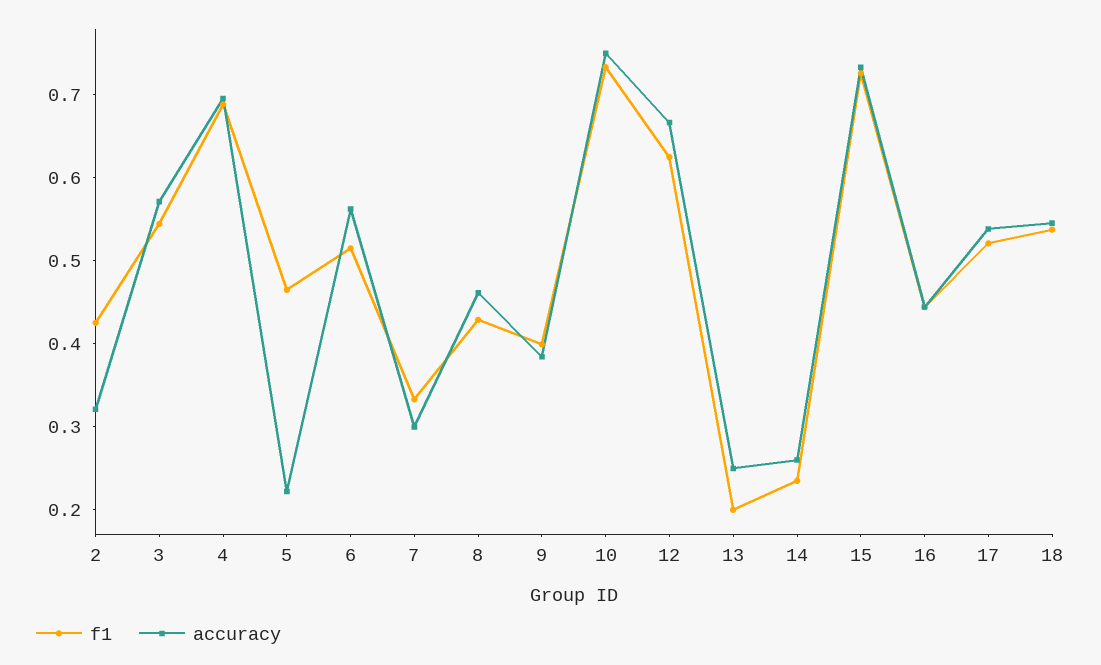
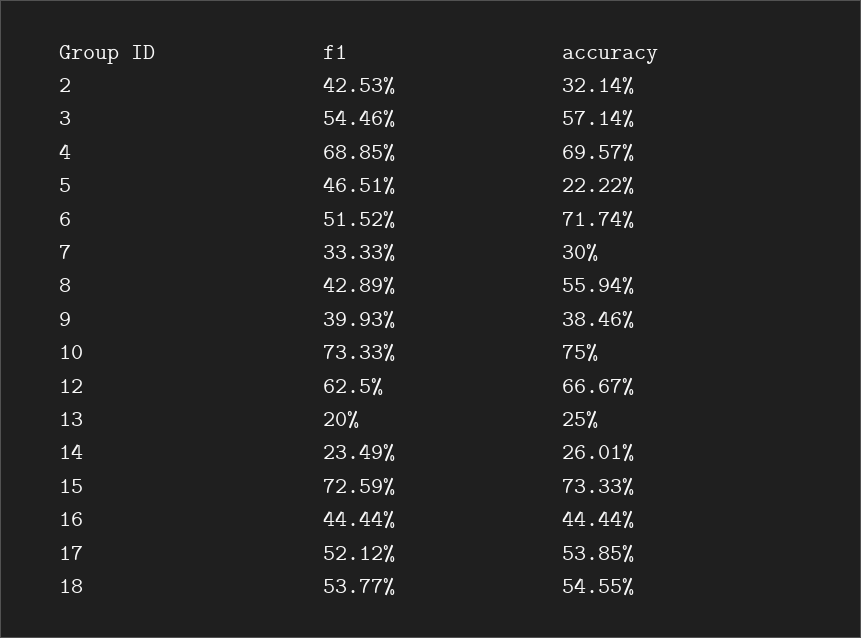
  {
    "f1": {
      "2": 0.4253,
      "3": 0.5446,
      "4": 0.6885,
      "5": 0.4651,
      "6": 0.5152,
      "7": 0.3333,
      "8": 0.4289,
      "9": 0.3993,
      "10": 0.7333,
      "12": 0.625,
      "13": 0.2,
      "14": 0.2349,
      "15": 0.7259,
      "16": 0.4444,
      "17": 0.5212,
      "18": 0.5377
    },
    "accuracy": {
      "2": 0.3214,
      "3": 0.5714,
      "4": 0.6957,
      "5": 0.2222,
-     "6": 0.56,
+     "6": 0.7174,
      "7": 0.3,
-     "8": 0.46,
+     "8": 0.5594,
      "9": 0.3846,
      "10": 0.75,
      "12": 0.6667,
      "13": 0.25,
      "14": 0.2601,
      "15": 0.7333,
      "16": 0.4444,
      "17": 0.5385,
      "18": 0.5455
    }
  }

